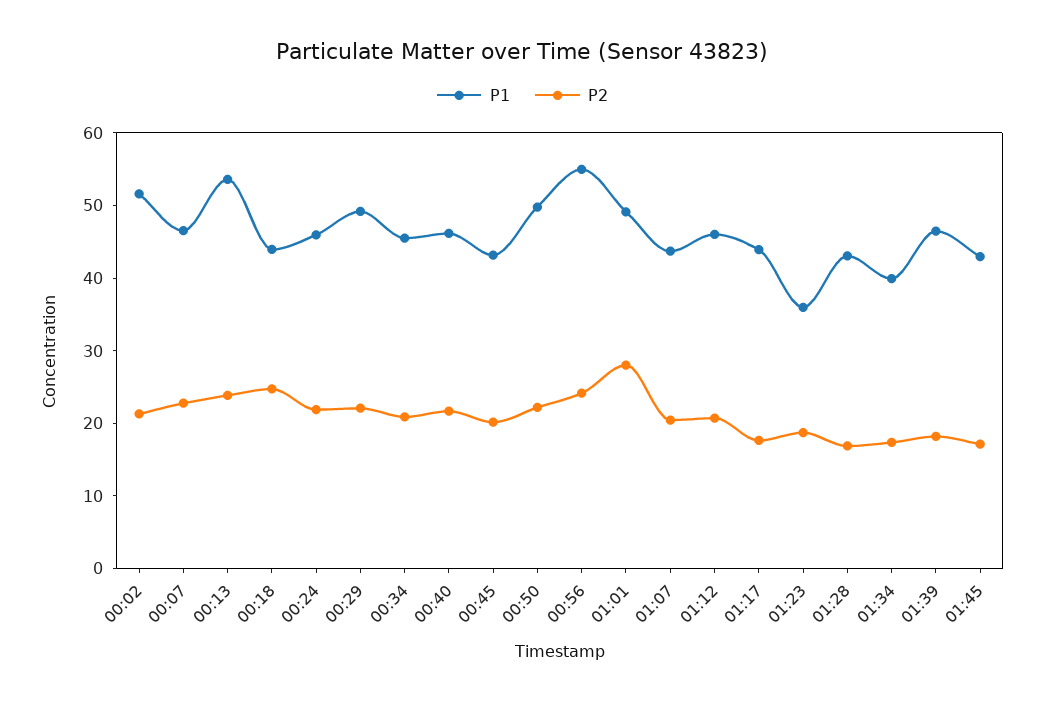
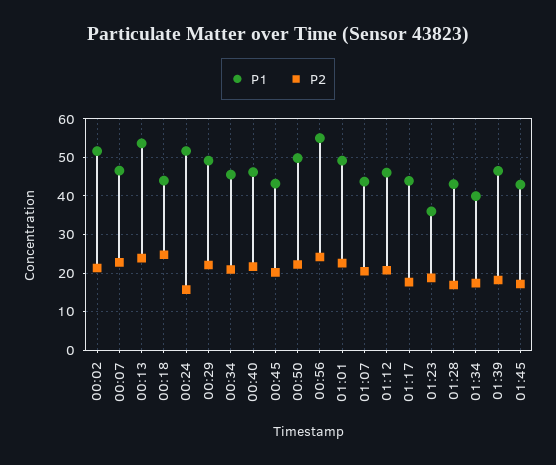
  {
    "P1": {
      "00:02": 52,
      "00:07": 46,
      "00:13": 54,
      "00:18": 44,
-     "00:24": 46,
+     "00:24": 52,
      "00:29": 50,
      "00:34": 46,
      "00:40": 46,
      "00:45": 44,
      "00:50": 50,
      "00:56": 54,
      "01:01": 50,
      "01:07": 44,
      "01:12": 46,
      "01:17": 44,
      "01:23": 36,
      "01:28": 44,
      "01:34": 40,
      "01:39": 46,
      "01:45": 42
    },
    "P2": {
      "00:02": 22,
      "00:07": 22,
      "00:13": 24,
      "00:18": 24,
-     "00:24": 22,
+     "00:24": 16,
      "00:29": 22,
      "00:34": 20,
      "00:40": 22,
      "00:45": 20,
      "00:50": 22,
      "00:56": 24,
-     "01:01": 28,
+     "01:01": 22,
      "01:07": 20,
      "01:12": 20,
      "01:17": 18,
      "01:23": 18,
      "01:28": 16,
      "01:34": 18,
      "01:39": 18,
      "01:45": 18
    }
  }

